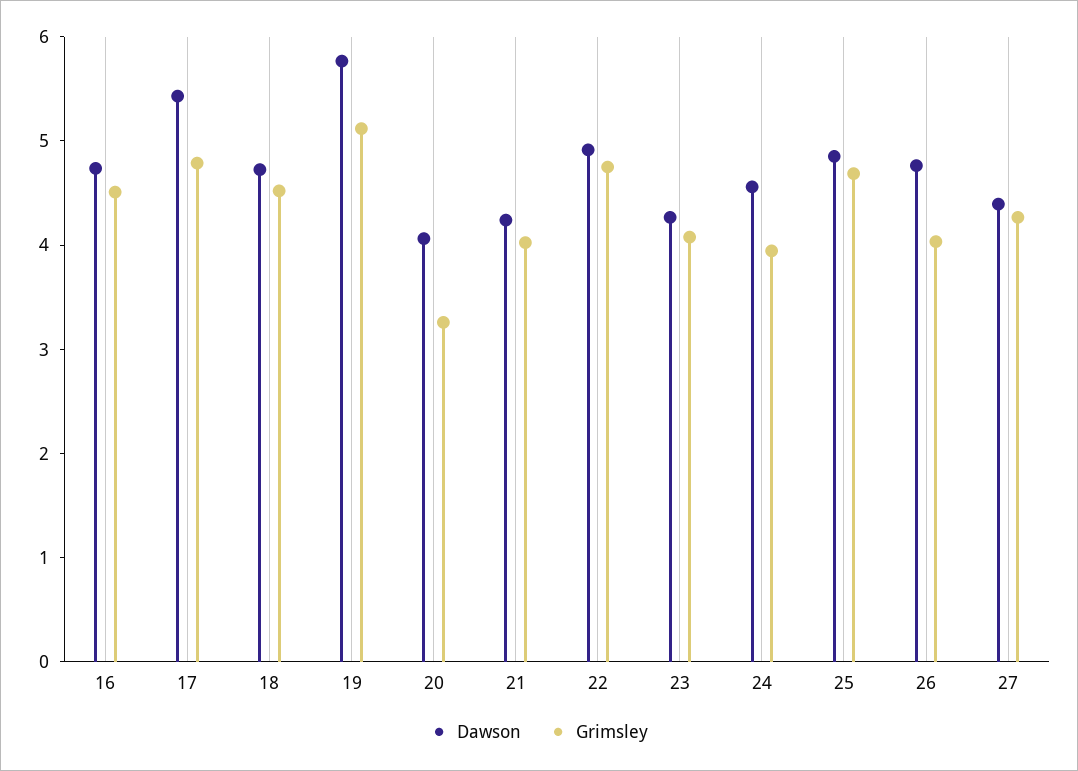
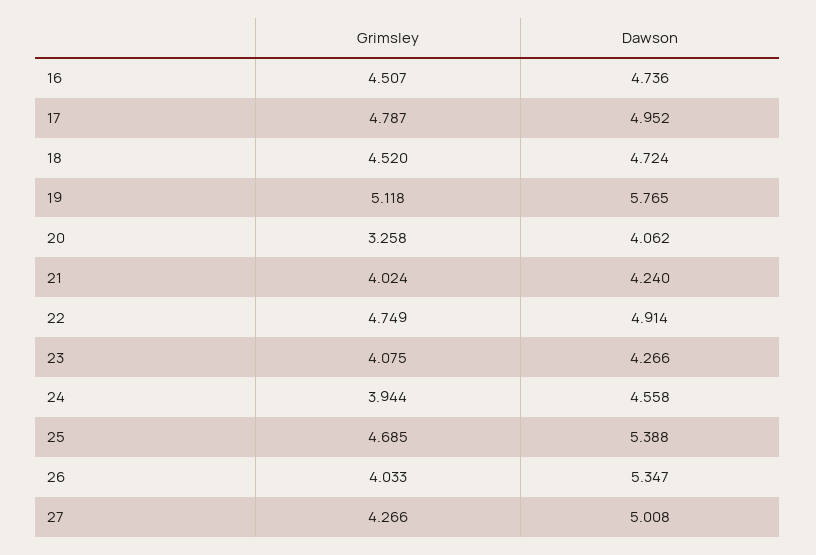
  {
    "Dawson": {
      "16": 4.736,
-     "17": 5.4,
+     "17": 4.952,
      "18": 4.724,
      "19": 5.765,
      "20": 4.062,
      "21": 4.24,
      "22": 4.914,
      "23": 4.266,
      "24": 4.558,
-     "25": 4.8,
+     "25": 5.388,
-     "26": 4.8,
+     "26": 5.347,
-     "27": 4.4
+     "27": 5.008
    },
    "Grimsley": {
      "16": 4.507,
      "17": 4.787,
      "18": 4.52,
      "19": 5.118,
      "20": 3.258,
      "21": 4.024,
      "22": 4.749,
      "23": 4.075,
      "24": 3.944,
      "25": 4.685,
      "26": 4.033,
      "27": 4.266
    }
  }

